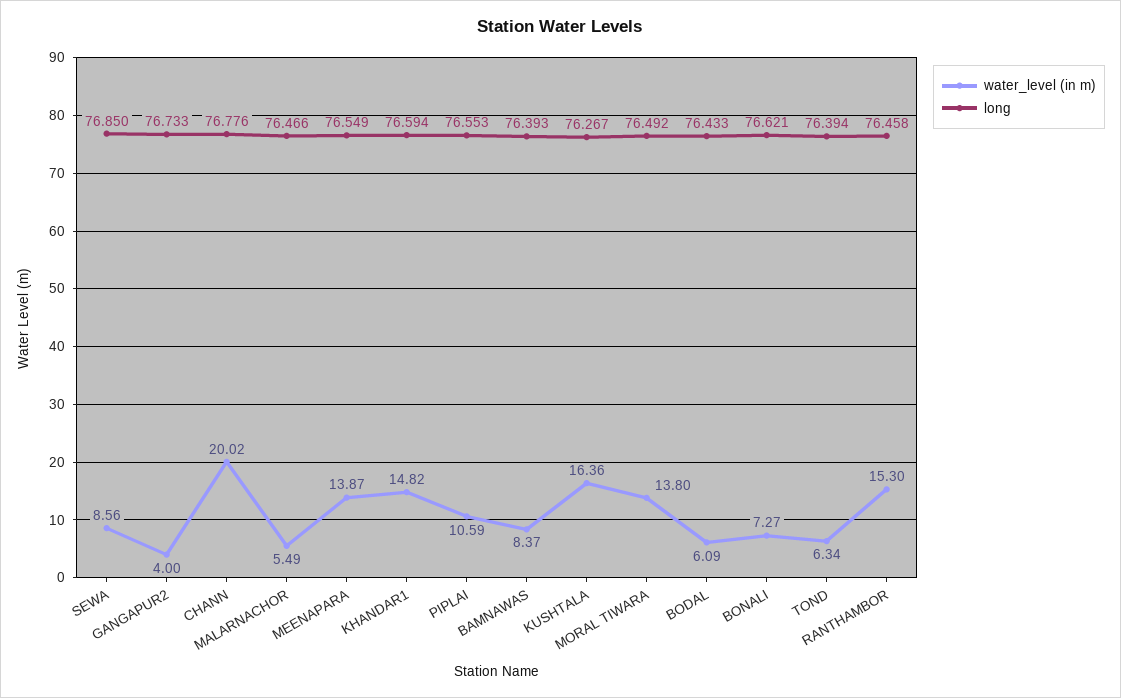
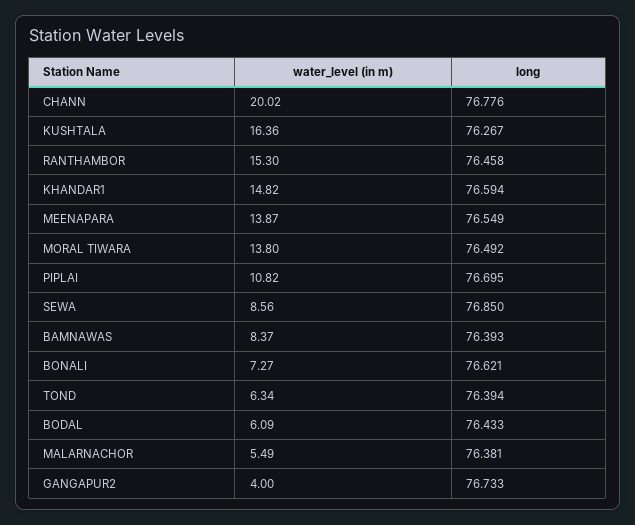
  {
    "water_level (in m)": {
      "SEWA": 8.56,
      "GANGAPUR2": 4,
      "CHANN": 20.02,
      "MALARNACHOR": 5.49,
      "MEENAPARA": 13.87,
      "KHANDAR1": 14.82,
-     "PIPLAI": 10.59,
+     "PIPLAI": 10.82,
      "BAMNAWAS": 8.37,
      "KUSHTALA": 16.36,
      "MORAL TIWARA": 13.8,
      "BODAL": 6.09,
      "BONALI": 7.27,
      "TOND": 6.34,
      "RANTHAMBOR": 15.3
    },
    "long": {
      "SEWA": 76.85,
      "GANGAPUR2": 76.733,
      "CHANN": 76.776,
-     "MALARNACHOR": 76.466,
+     "MALARNACHOR": 76.381,
      "MEENAPARA": 76.549,
      "KHANDAR1": 76.594,
-     "PIPLAI": 76.553,
+     "PIPLAI": 76.695,
      "BAMNAWAS": 76.393,
      "KUSHTALA": 76.267,
      "MORAL TIWARA": 76.492,
      "BODAL": 76.433,
      "BONALI": 76.621,
      "TOND": 76.394,
      "RANTHAMBOR": 76.458
    }
  }

